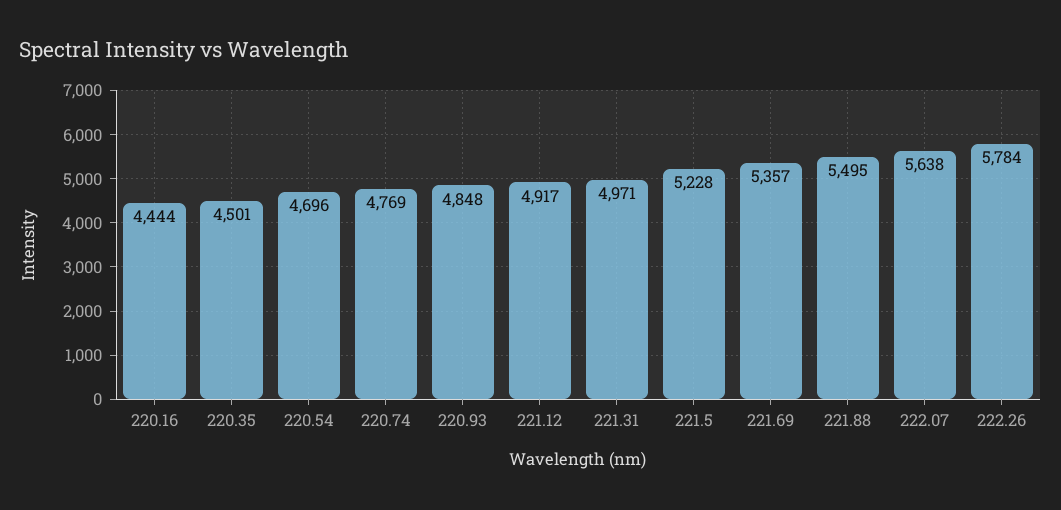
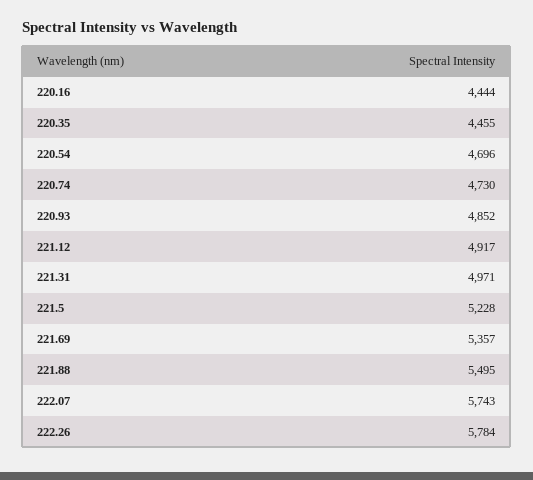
  {
    "220.16": 4444,
-   "220.35": 4501,
+   "220.35": 4455,
    "220.54": 4696,
-   "220.74": 4769,
+   "220.74": 4730,
-   "220.93": 4848,
+   "220.93": 4852,
    "221.12": 4917,
    "221.31": 4971,
    "221.5": 5228,
    "221.69": 5357,
    "221.88": 5495,
-   "222.07": 5638,
+   "222.07": 5743,
    "222.26": 5784
  }

